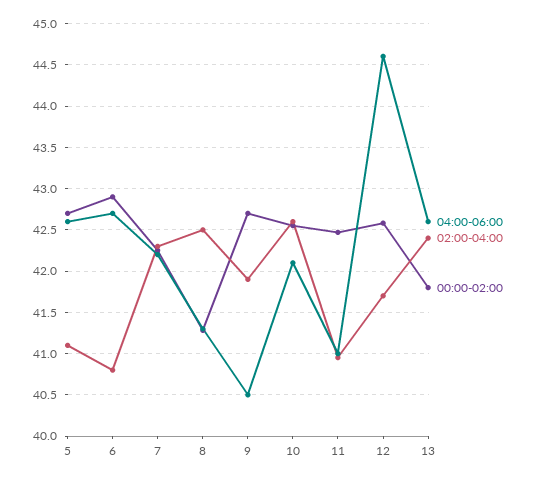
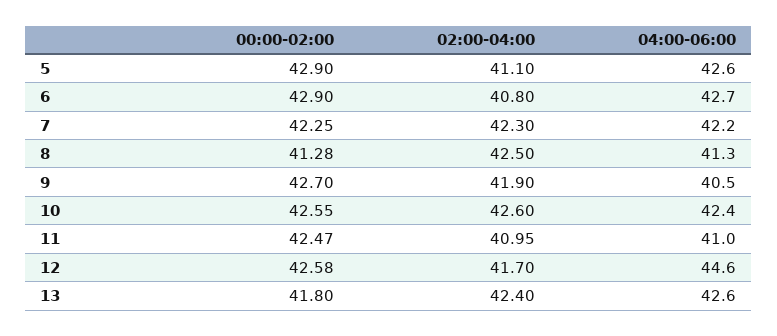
  {
    "04:00-06:00": {
      "5": 42.6,
      "6": 42.7,
      "7": 42.2,
      "8": 41.3,
      "9": 40.5,
-     "10": 42.1,
+     "10": 42.4,
      "11": 41,
      "12": 44.6,
      "13": 42.6
    },
    "02:00-04:00": {
      "5": 41.1,
      "6": 40.8,
      "7": 42.3,
      "8": 42.5,
      "9": 41.9,
      "10": 42.6,
      "11": 40.95,
      "12": 41.7,
      "13": 42.4
    },
    "00:00-02:00": {
-     "5": 42.7,
+     "5": 42.9,
      "6": 42.9,
      "7": 42.25,
      "8": 41.28,
      "9": 42.7,
      "10": 42.55,
      "11": 42.47,
      "12": 42.58,
      "13": 41.8
    }
  }

